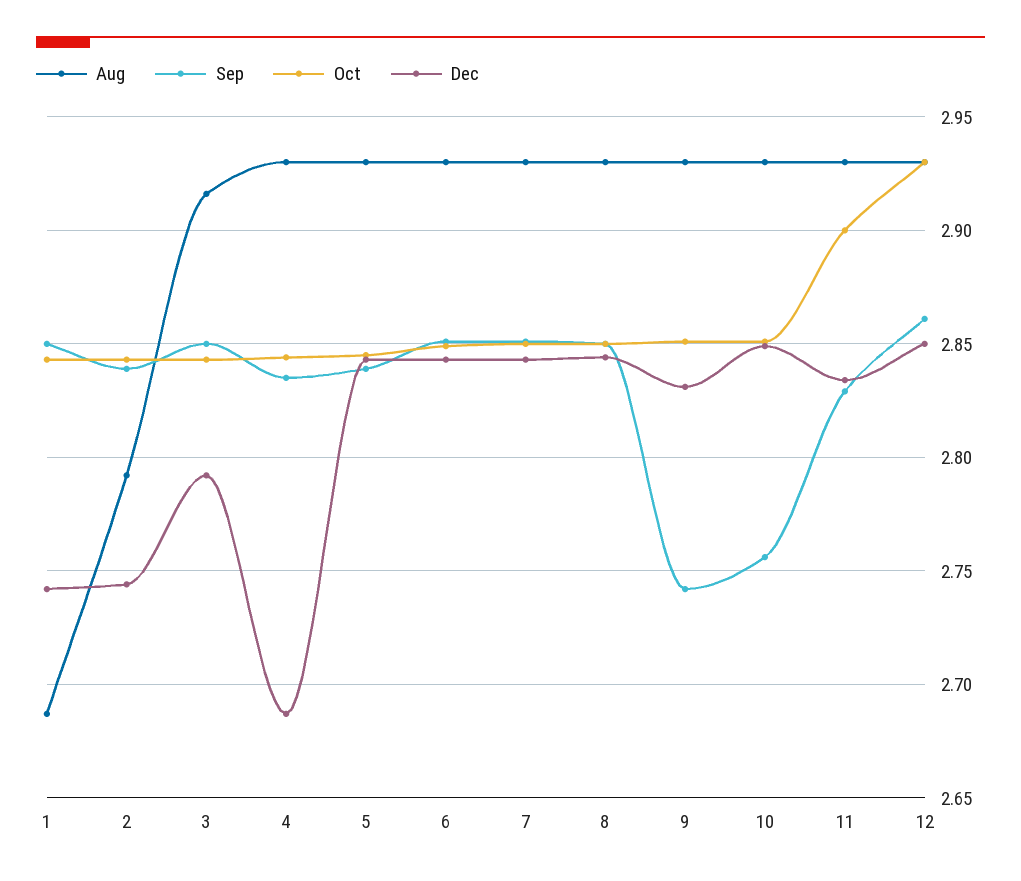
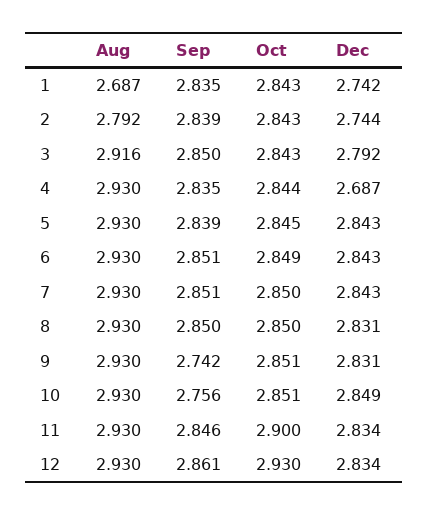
  {
    "Aug": {
      "1": 2.687,
      "2": 2.792,
      "3": 2.916,
      "4": 2.93,
      "5": 2.93,
      "6": 2.93,
      "7": 2.93,
      "8": 2.93,
      "9": 2.93,
      "10": 2.93,
      "11": 2.93,
      "12": 2.93
    },
    "Sep": {
-     "1": 2.85,
+     "1": 2.835,
      "2": 2.839,
      "3": 2.85,
      "4": 2.835,
      "5": 2.839,
      "6": 2.851,
      "7": 2.851,
      "8": 2.85,
      "9": 2.742,
      "10": 2.756,
-     "11": 2.83,
+     "11": 2.846,
      "12": 2.861
    },
    "Oct": {
      "1": 2.843,
      "2": 2.843,
      "3": 2.843,
      "4": 2.844,
      "5": 2.845,
      "6": 2.849,
      "7": 2.85,
      "8": 2.85,
      "9": 2.851,
      "10": 2.851,
      "11": 2.9,
      "12": 2.93
    },
    "Dec": {
      "1": 2.742,
      "2": 2.744,
      "3": 2.792,
      "4": 2.687,
      "5": 2.843,
      "6": 2.843,
      "7": 2.843,
-     "8": 2.845,
+     "8": 2.831,
      "9": 2.831,
      "10": 2.849,
      "11": 2.834,
-     "12": 2.85
+     "12": 2.834
    }
  }

